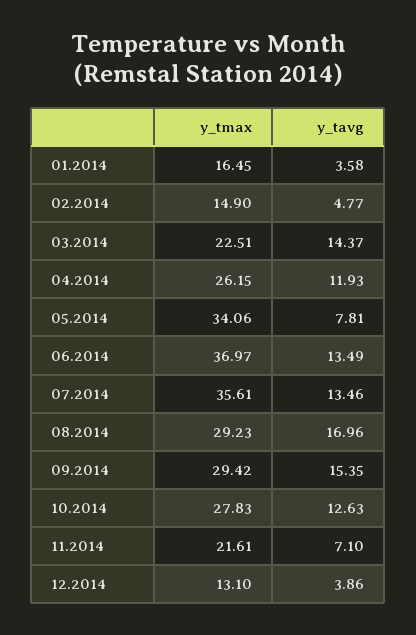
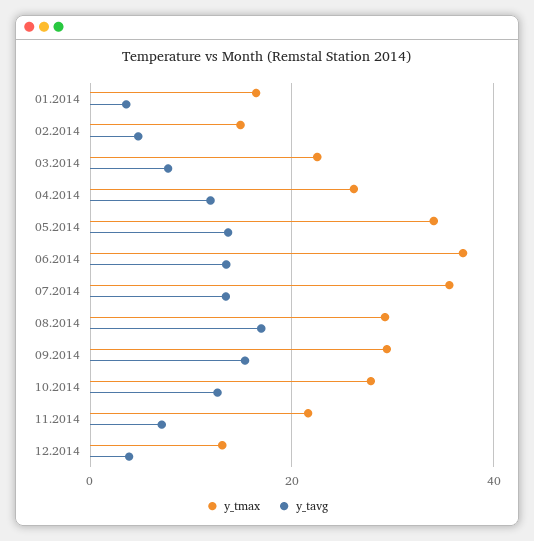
  {
    "y_tmax": {
      "01.2014": 16.45,
      "02.2014": 14.9,
      "03.2014": 22.51,
      "04.2014": 26.15,
      "05.2014": 34.06,
      "06.2014": 36.97,
      "07.2014": 35.61,
      "08.2014": 29.23,
      "09.2014": 29.42,
      "10.2014": 27.83,
      "11.2014": 21.61,
      "12.2014": 13.1
    },
    "y_tavg": {
      "01.2014": 3.58,
      "02.2014": 4.77,
-     "03.2014": 14.37,
+     "03.2014": 8,
      "04.2014": 11.93,
-     "05.2014": 7.81,
+     "05.2014": 14,
      "06.2014": 13.49,
      "07.2014": 13.46,
      "08.2014": 16.96,
      "09.2014": 15.35,
      "10.2014": 12.63,
      "11.2014": 7.1,
      "12.2014": 3.86
    }
  }

